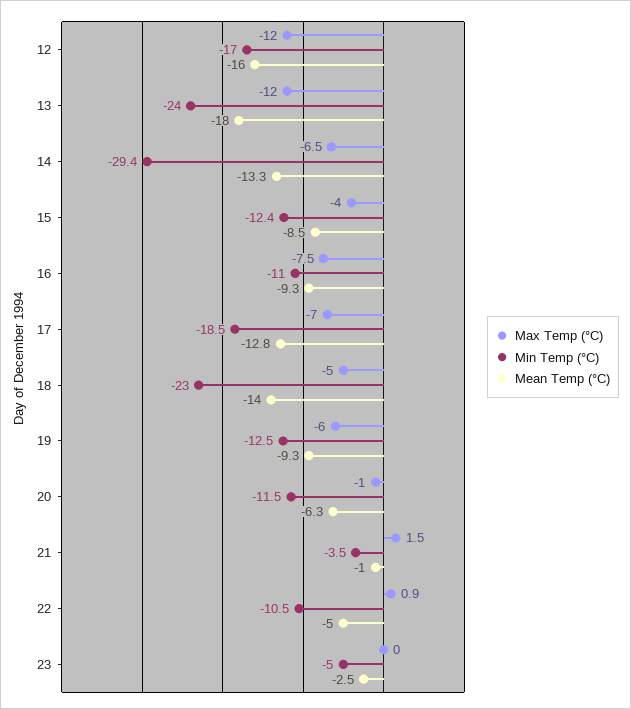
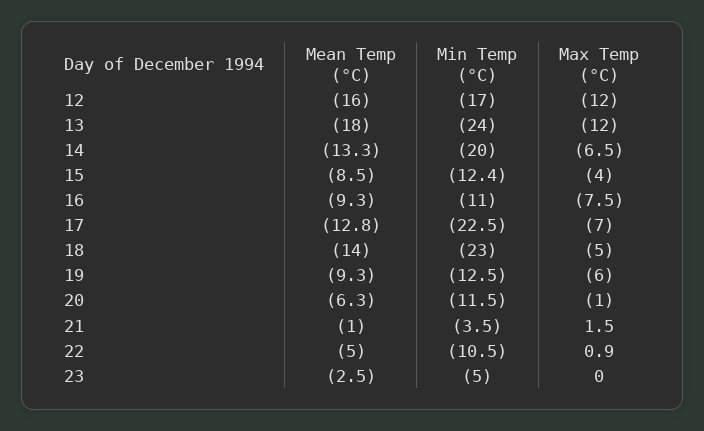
  {
    "Max Temp (°C)": {
      "12": -12,
      "13": -12,
      "14": -6.5,
      "15": -4,
      "16": -7.5,
      "17": -7,
      "18": -5,
      "19": -6,
      "20": -1,
      "21": 1.5,
      "22": 0.9,
      "23": 0
    },
    "Min Temp (°C)": {
      "12": -17,
      "13": -24,
-     "14": -29.4,
+     "14": -20,
      "15": -12.4,
      "16": -11,
-     "17": -18.5,
+     "17": -22.5,
      "18": -23,
      "19": -12.5,
      "20": -11.5,
      "21": -3.5,
      "22": -10.5,
      "23": -5
    },
    "Mean Temp (°C)": {
      "12": -16,
      "13": -18,
      "14": -13.3,
      "15": -8.5,
      "16": -9.3,
      "17": -12.8,
      "18": -14,
      "19": -9.3,
      "20": -6.3,
      "21": -1,
      "22": -5,
      "23": -2.5
    }
  }

